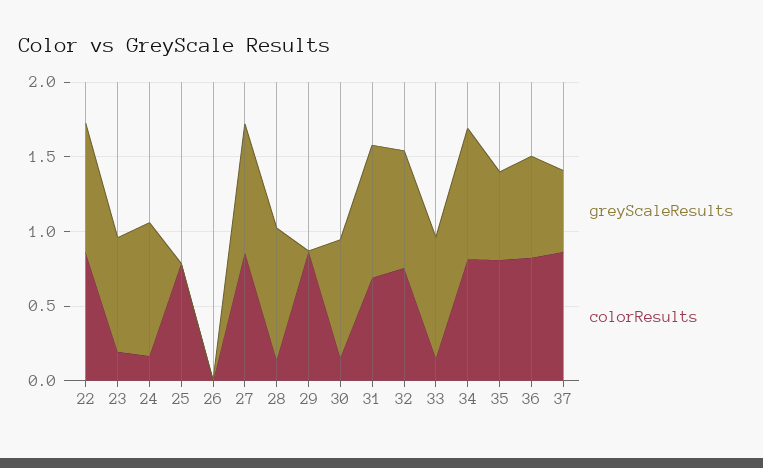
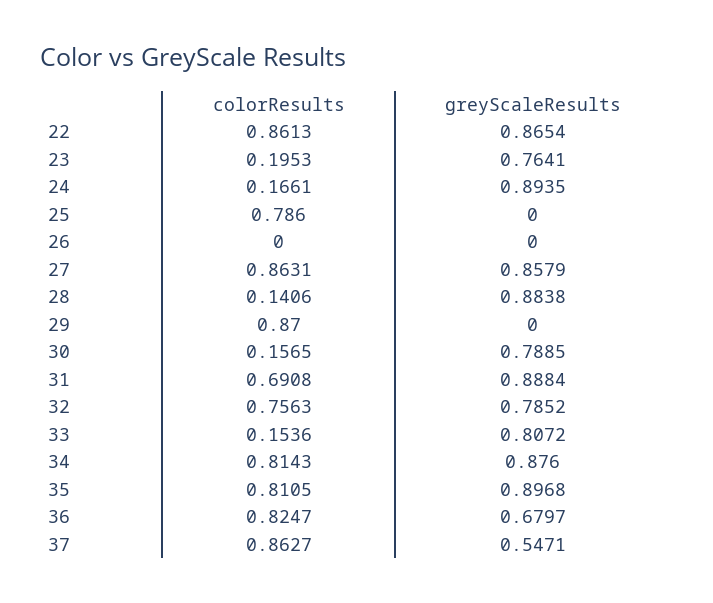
  {
    "greyScaleResults": {
      "22": 0.8654,
      "23": 0.7641,
      "24": 0.8935,
      "25": 0,
      "26": 0,
      "27": 0.8579,
      "28": 0.8838,
      "29": 0,
      "30": 0.7885,
      "31": 0.8884,
      "32": 0.7852,
      "33": 0.8072,
      "34": 0.876,
-     "35": 0.6,
+     "35": 0.8968,
      "36": 0.6797,
      "37": 0.5471
    },
    "colorResults": {
      "22": 0.8613,
      "23": 0.1953,
      "24": 0.1661,
      "25": 0.786,
      "26": 0,
      "27": 0.8631,
      "28": 0.1406,
      "29": 0.87,
      "30": 0.1565,
      "31": 0.6908,
      "32": 0.7563,
      "33": 0.1536,
      "34": 0.8143,
      "35": 0.8105,
      "36": 0.8247,
      "37": 0.8627
    }
  }

